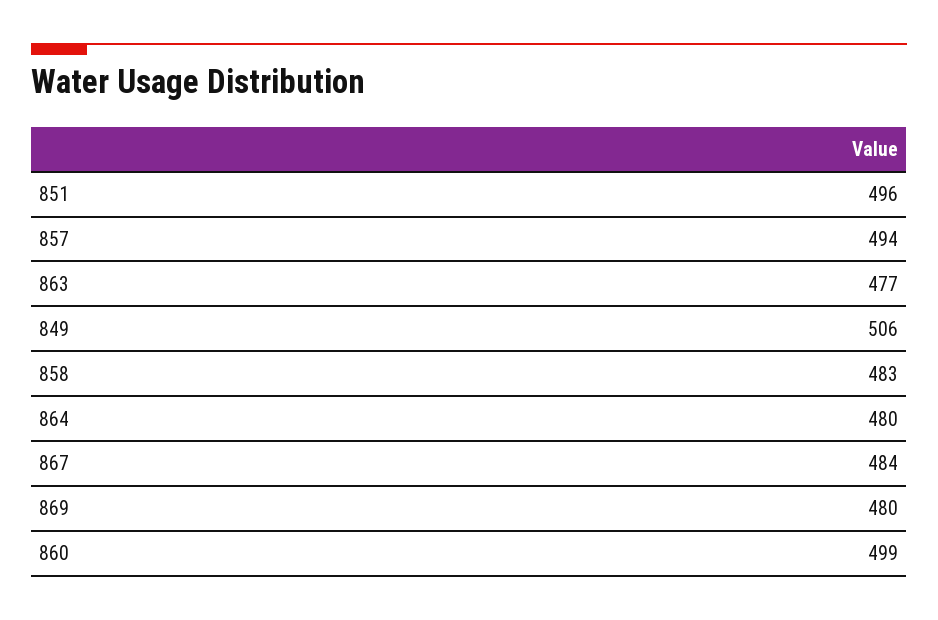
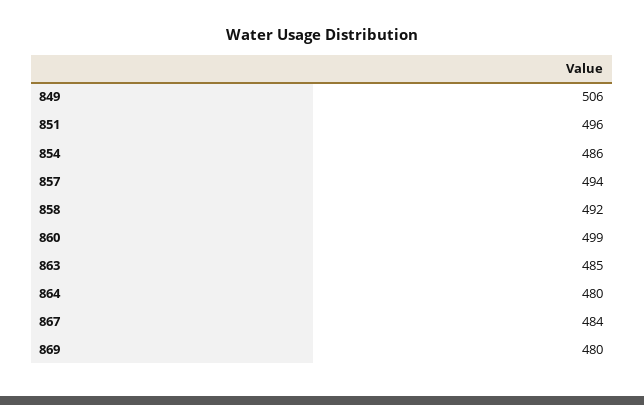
  {
    "851": 496,
    "857": 494,
-   "863": 477,
+   "863": 485,
    "849": 506,
-   "858": 483,
+   "858": 492,
    "864": 480,
    "867": 484,
    "869": 480,
-   "860": 499
+   "860": 499,
+   "854": 486
  }

